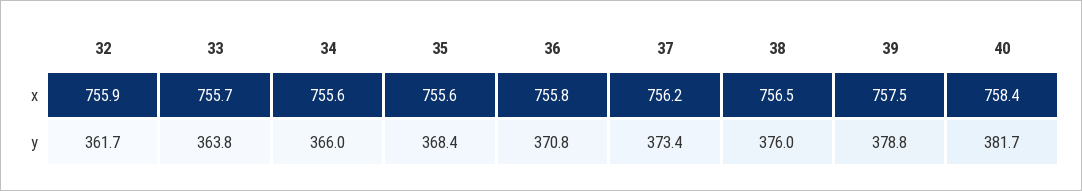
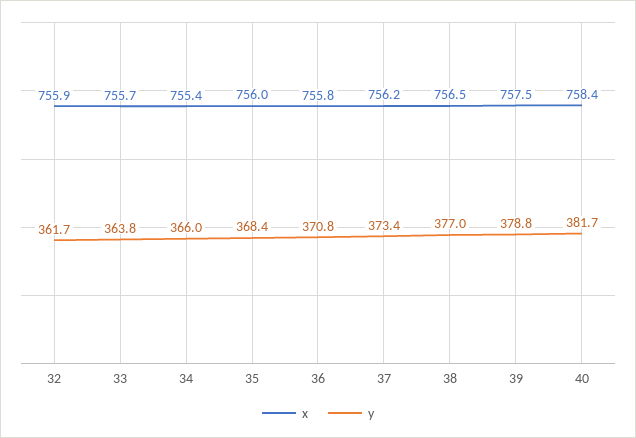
  {
    "x": {
      "32": 755.9,
      "33": 755.7,
-     "34": 755.6,
+     "34": 755.4,
-     "35": 755.6,
+     "35": 756,
      "36": 755.8,
      "37": 756.2,
      "38": 756.5,
      "39": 757.5,
      "40": 758.4
    },
    "y": {
      "32": 361.7,
      "33": 363.8,
      "34": 366,
      "35": 368.4,
      "36": 370.8,
      "37": 373.4,
-     "38": 376,
+     "38": 377,
      "39": 378.8,
      "40": 381.7
    }
  }

